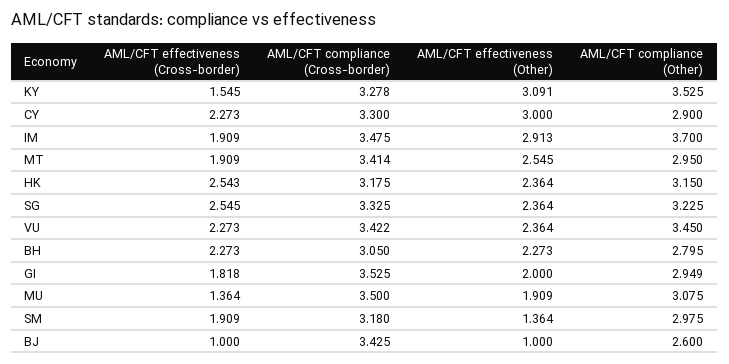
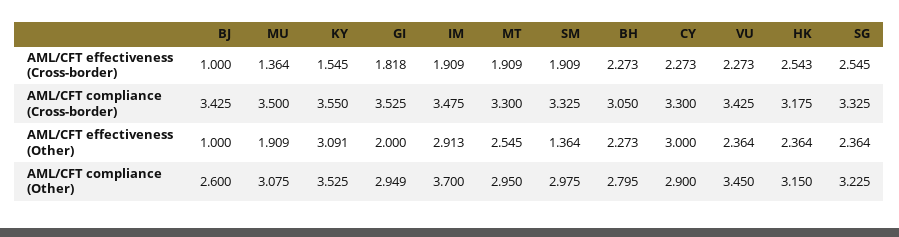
  {
    "AML/CFT effectiveness (Cross-border)": {
      "KY": 1.545,
      "CY": 2.273,
      "IM": 1.909,
      "MT": 1.909,
      "HK": 2.543,
      "SG": 2.545,
      "VU": 2.273,
      "BH": 2.273,
      "GI": 1.818,
      "MU": 1.364,
      "SM": 1.909,
      "BJ": 1
    },
    "AML/CFT compliance (Cross-border)": {
-     "KY": 3.278,
+     "KY": 3.55,
      "CY": 3.3,
      "IM": 3.475,
-     "MT": 3.414,
+     "MT": 3.3,
      "HK": 3.175,
      "SG": 3.325,
-     "VU": 3.422,
+     "VU": 3.425,
      "BH": 3.05,
      "GI": 3.525,
      "MU": 3.5,
-     "SM": 3.18,
+     "SM": 3.325,
      "BJ": 3.425
    },
    "AML/CFT effectiveness (Other)": {
      "KY": 3.091,
      "CY": 3,
      "IM": 2.913,
      "MT": 2.545,
      "HK": 2.364,
      "SG": 2.364,
      "VU": 2.364,
      "BH": 2.273,
      "GI": 2,
      "MU": 1.909,
      "SM": 1.364,
      "BJ": 1
    },
    "AML/CFT compliance (Other)": {
      "KY": 3.525,
      "CY": 2.9,
      "IM": 3.7,
      "MT": 2.95,
      "HK": 3.15,
      "SG": 3.225,
      "VU": 3.45,
      "BH": 2.795,
      "GI": 2.949,
      "MU": 3.075,
      "SM": 2.975,
      "BJ": 2.6
    }
  }

